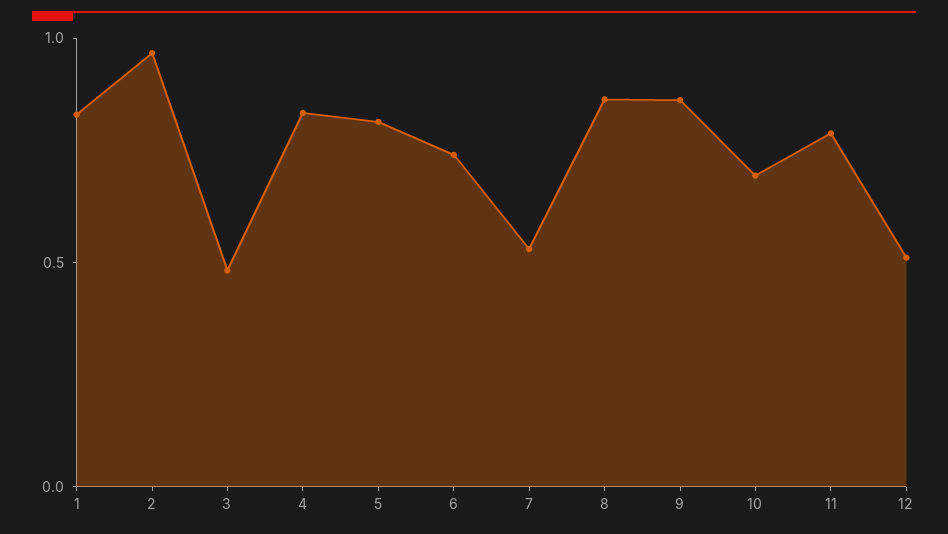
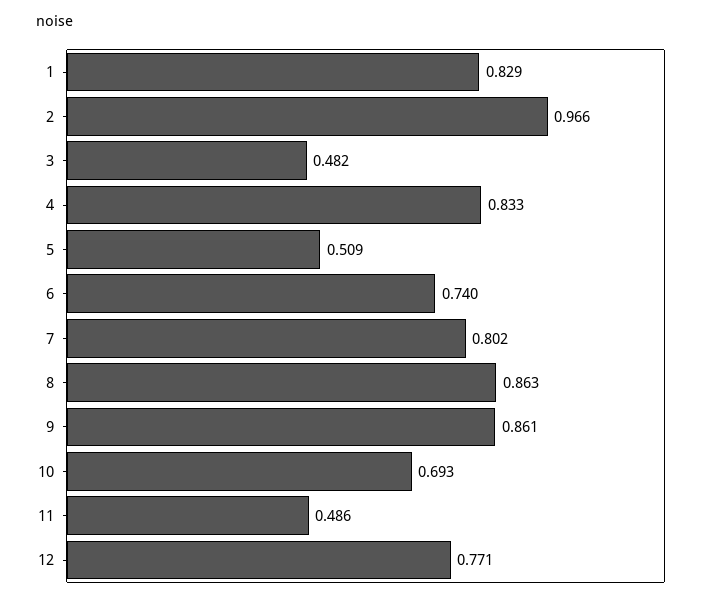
  {
    "1": 0.829,
    "2": 0.966,
    "3": 0.482,
    "4": 0.833,
-   "5": 0.8,
+   "5": 0.509,
    "6": 0.74,
-   "7": 0.5,
+   "7": 0.802,
    "8": 0.863,
    "9": 0.861,
    "10": 0.693,
-   "11": 0.8,
+   "11": 0.486,
-   "12": 0.5
+   "12": 0.771
  }

